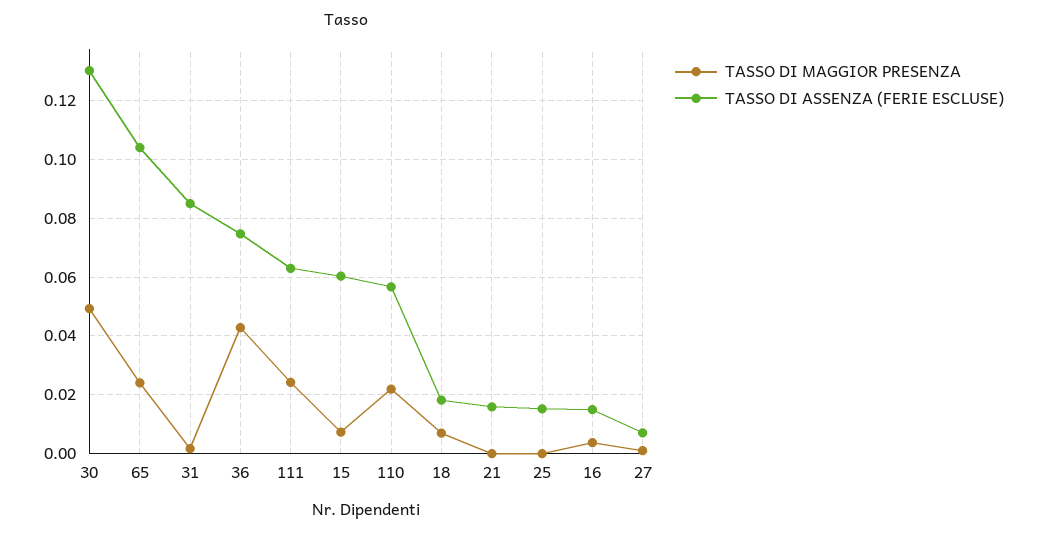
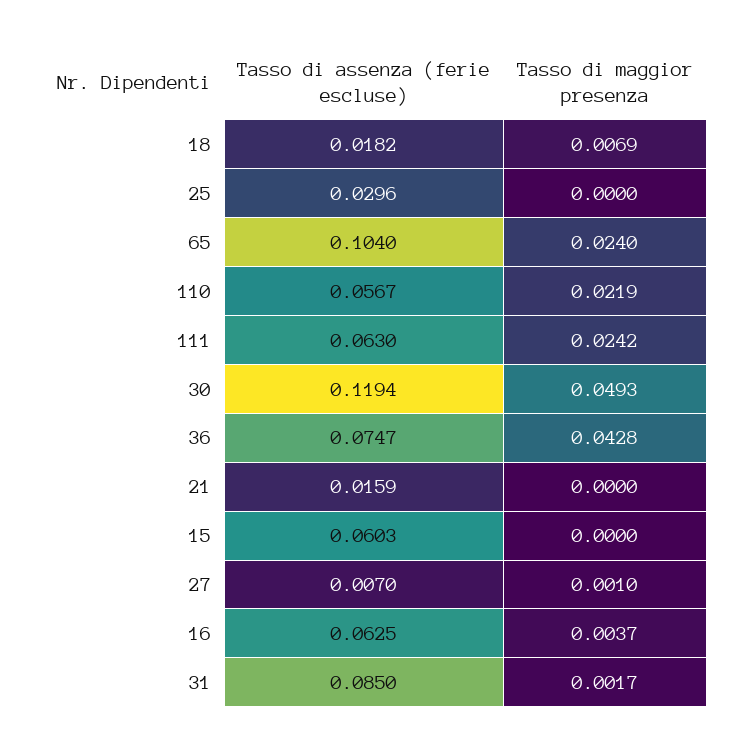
  {
    "TASSO DI MAGGIOR PRESENZA": {
      "30": 0.0493,
      "65": 0.024,
      "31": 0.0017,
      "36": 0.0428,
      "111": 0.0242,
-     "15": 0.0075,
+     "15": 0,
      "110": 0.0219,
      "18": 0.0069,
      "21": 0,
      "25": 0,
      "16": 0.0037,
      "27": 0.001
    },
    "TASSO DI ASSENZA (FERIE ESCLUSE)": {
-     "30": 0.13,
+     "30": 0.1194,
      "65": 0.104,
      "31": 0.085,
      "36": 0.0747,
      "111": 0.063,
      "15": 0.0603,
      "110": 0.0567,
      "18": 0.0182,
      "21": 0.0159,
-     "25": 0.015,
+     "25": 0.0296,
-     "16": 0.015,
+     "16": 0.0625,
      "27": 0.007
    }
  }

